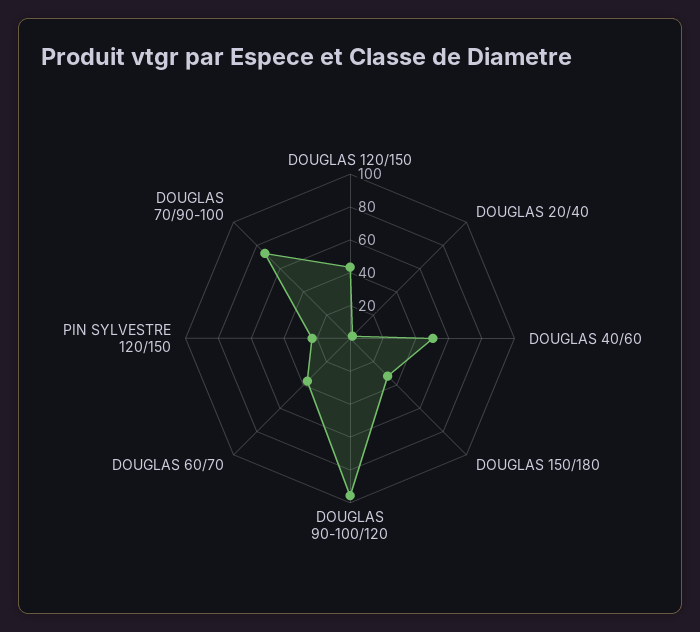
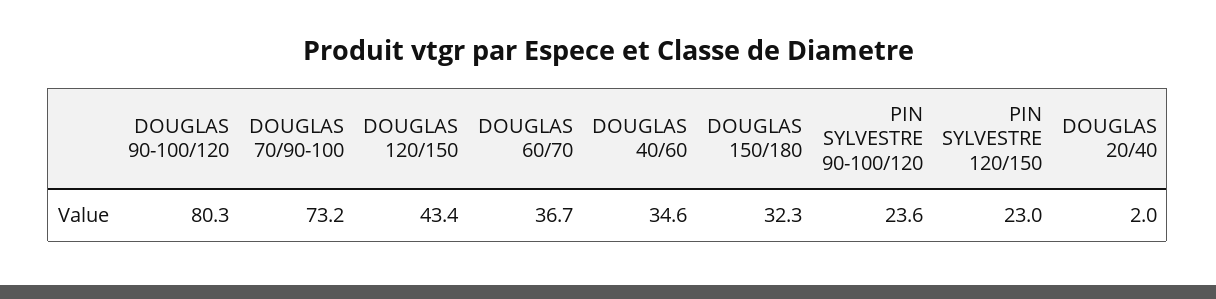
  {
    "DOUGLAS 120/150": 43.4,
    "DOUGLAS 20/40": 2,
-   "DOUGLAS 40/60": 50,
+   "DOUGLAS 40/60": 34.6,
    "DOUGLAS 150/180": 32.3,
-   "DOUGLAS 90-100/120": 95,
+   "DOUGLAS 90-100/120": 80.3,
    "DOUGLAS 60/70": 36.7,
    "PIN SYLVESTRE 120/150": 23,
-   "DOUGLAS 70/90-100": 73.2
+   "DOUGLAS 70/90-100": 73.2,
+   "PIN SYLVESTRE 90-100/120": 23.6
  }

